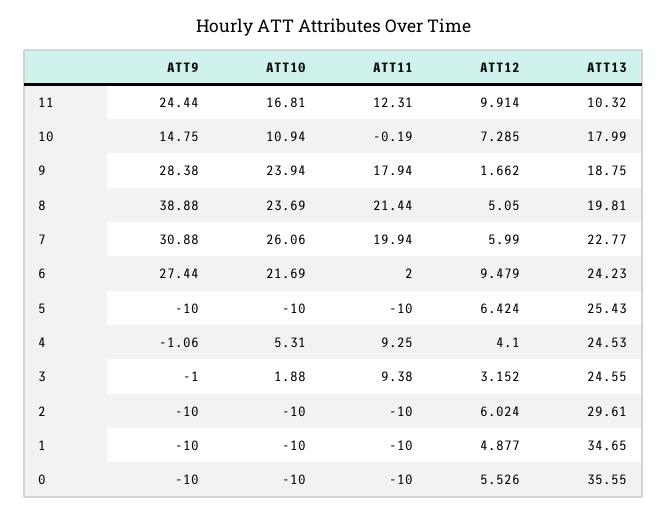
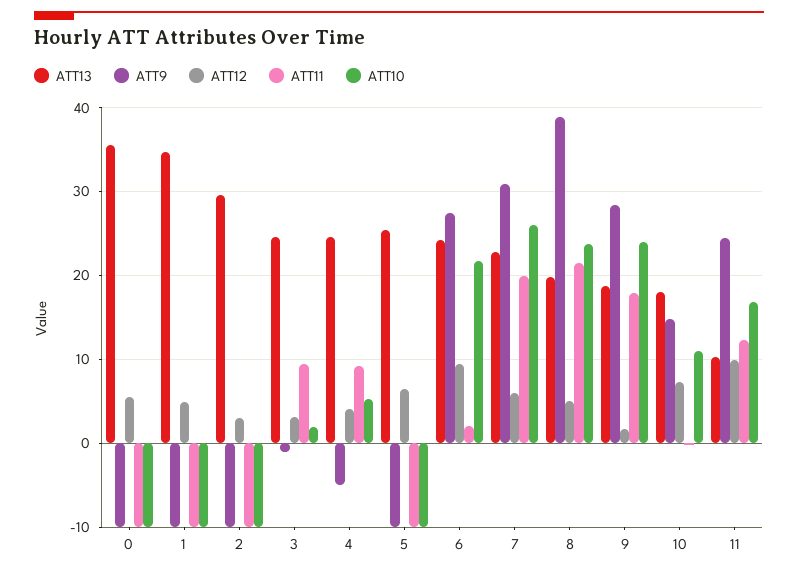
  {
    "ATT9": {
      "11": 24.44,
      "10": 14.75,
      "9": 28.38,
      "8": 38.88,
      "7": 30.88,
      "6": 27.44,
      "5": -10,
-     "4": -1.06,
+     "4": -5,
      "3": -1,
      "2": -10,
      "1": -10,
      "0": -10
    },
    "ATT10": {
      "11": 16.81,
      "10": 10.94,
      "9": 23.94,
      "8": 23.69,
      "7": 26.06,
      "6": 21.69,
      "5": -10,
      "4": 5.31,
      "3": 1.88,
      "2": -10,
      "1": -10,
      "0": -10
    },
    "ATT11": {
      "11": 12.31,
      "10": -0.19,
      "9": 17.94,
      "8": 21.44,
      "7": 19.94,
      "6": 2,
      "5": -10,
      "4": 9.25,
      "3": 9.38,
      "2": -10,
      "1": -10,
      "0": -10
    },
    "ATT12": {
      "11": 9.914,
      "10": 7.285,
      "9": 1.662,
      "8": 5.05,
      "7": 5.99,
      "6": 9.479,
      "5": 6.424,
      "4": 4.1,
      "3": 3.152,
-     "2": 6.024,
+     "2": 3,
      "1": 4.877,
      "0": 5.526
    },
    "ATT13": {
      "11": 10.32,
      "10": 17.99,
      "9": 18.75,
      "8": 19.81,
      "7": 22.77,
      "6": 24.23,
      "5": 25.43,
      "4": 24.53,
      "3": 24.55,
      "2": 29.61,
      "1": 34.65,
      "0": 35.55
    }
  }

